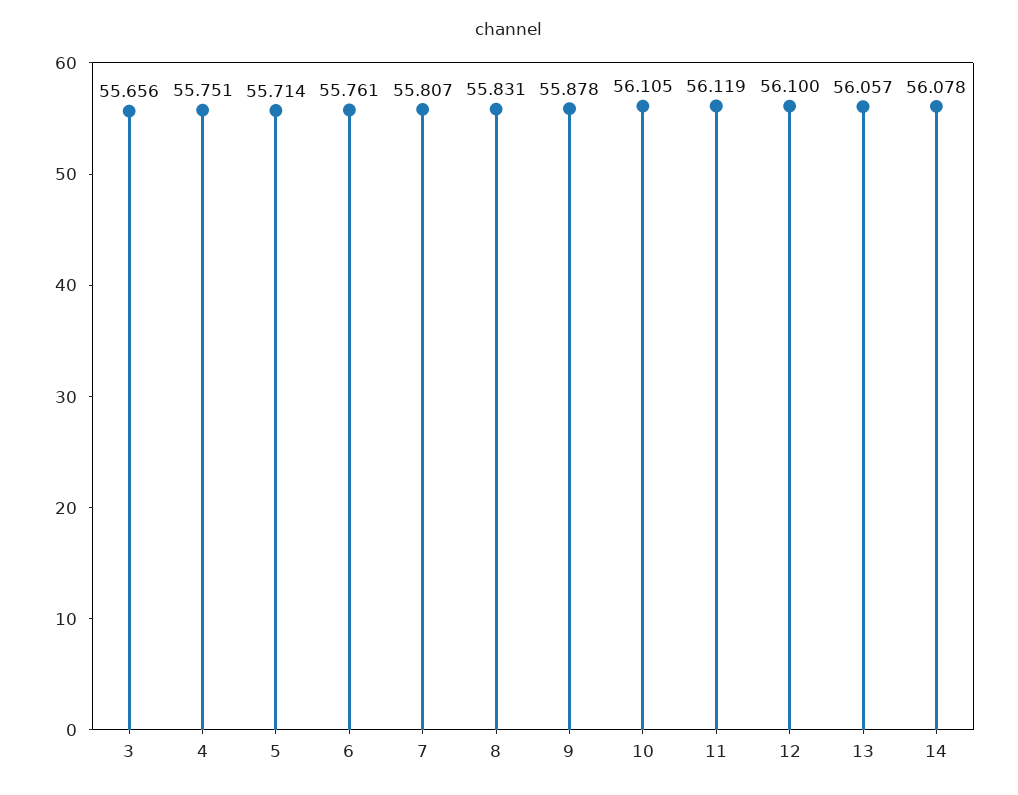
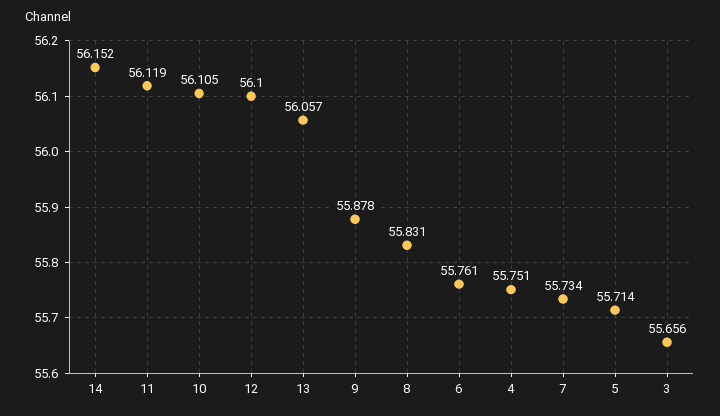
  {
    "3": 55.656,
    "4": 55.751,
    "5": 55.714,
    "6": 55.761,
-   "7": 55.807,
+   "7": 55.734,
    "8": 55.831,
    "9": 55.878,
    "10": 56.105,
    "11": 56.119,
    "12": 56.1,
    "13": 56.057,
-   "14": 56.078
+   "14": 56.152
  }

